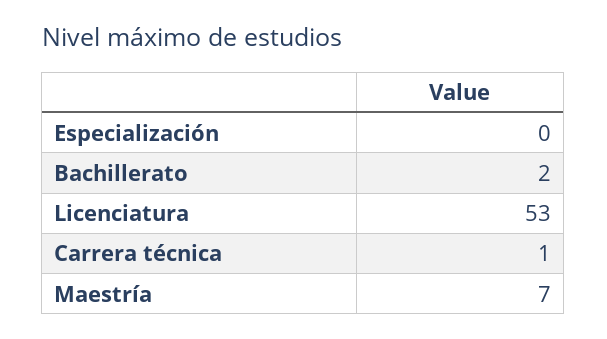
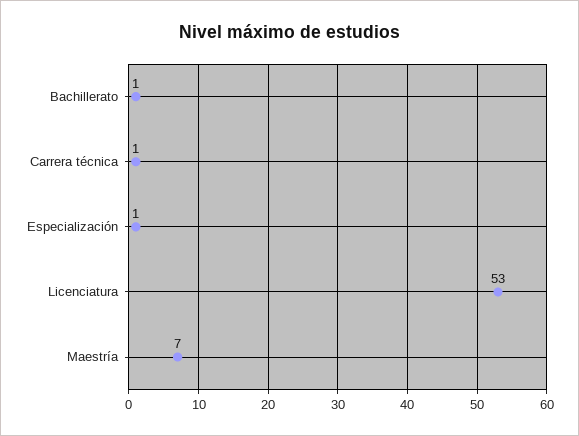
  {
-   "Especialización": 0,
+   "Especialización": 1,
-   "Bachillerato": 2,
+   "Bachillerato": 1,
    "Licenciatura": 53,
    "Carrera técnica": 1,
    "Maestría": 7
  }

